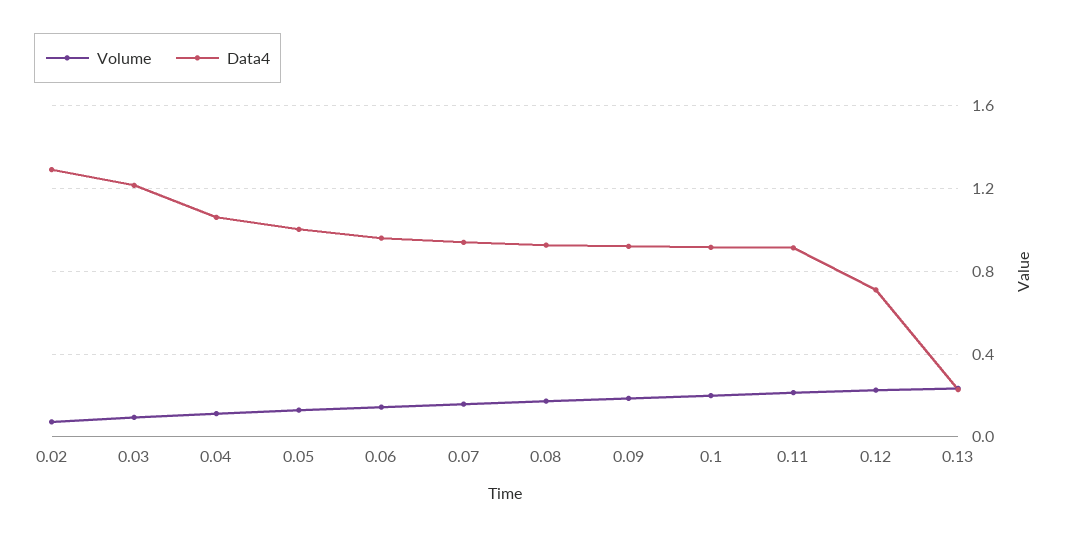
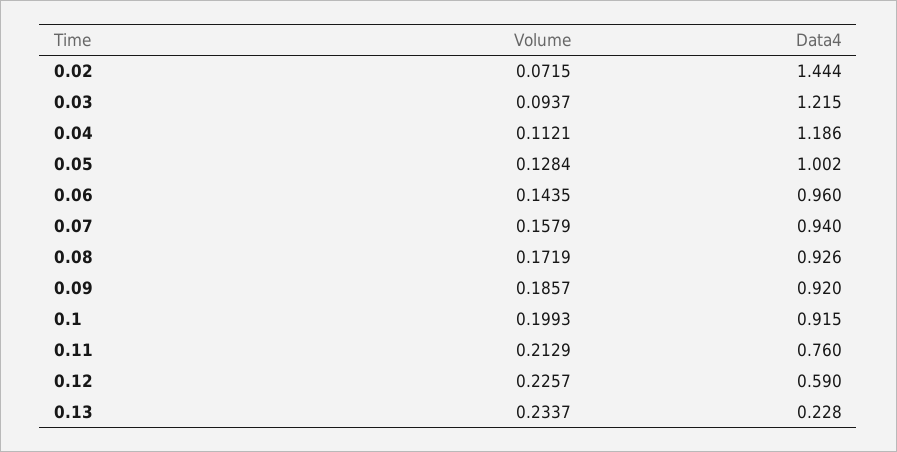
  {
    "Volume": {
      "0.02": 0.0715,
      "0.03": 0.0937,
      "0.04": 0.1121,
      "0.05": 0.1284,
      "0.06": 0.1435,
      "0.07": 0.1579,
      "0.08": 0.1719,
      "0.09": 0.1857,
      "0.1": 0.1993,
      "0.11": 0.2129,
      "0.12": 0.2257,
      "0.13": 0.2337
    },
    "Data4": {
-     "0.02": 1.3,
+     "0.02": 1.444,
      "0.03": 1.215,
-     "0.04": 1.05,
+     "0.04": 1.186,
      "0.05": 1.002,
      "0.06": 0.96,
      "0.07": 0.94,
      "0.08": 0.926,
      "0.09": 0.92,
      "0.1": 0.915,
-     "0.11": 0.9,
+     "0.11": 0.76,
-     "0.12": 0.7,
+     "0.12": 0.59,
      "0.13": 0.228
    }
  }

